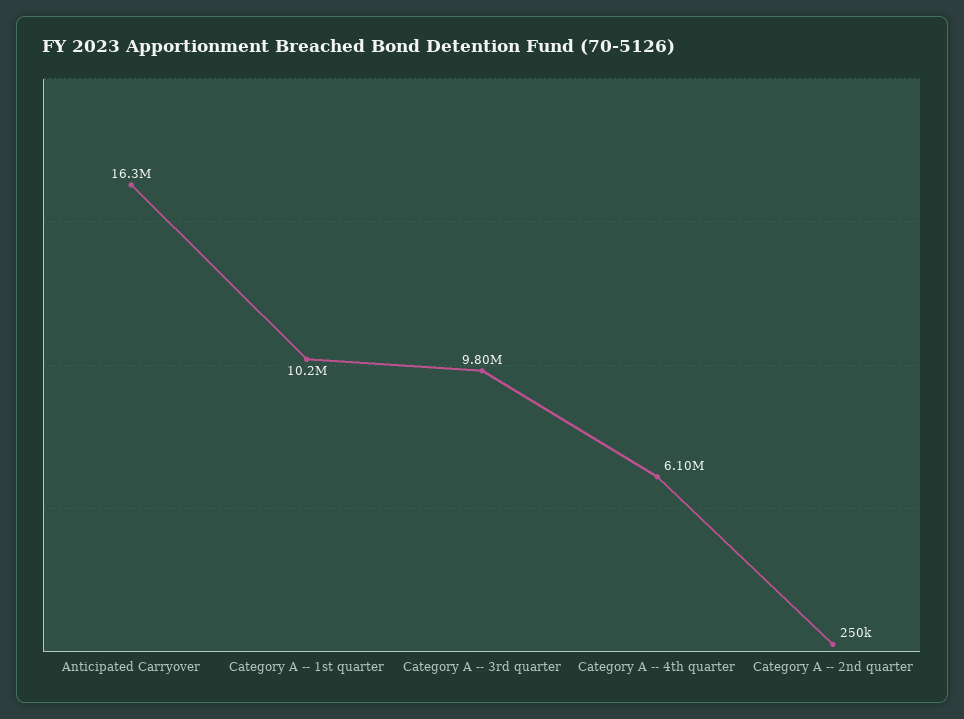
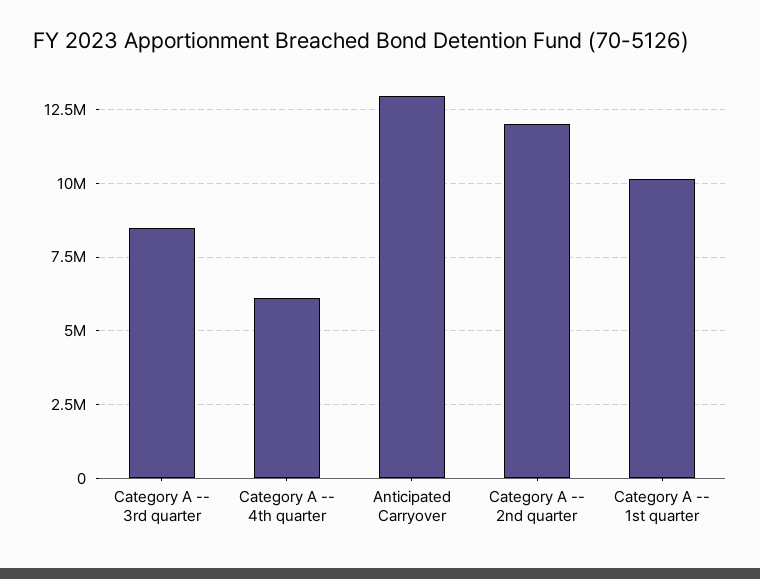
  {
-   "Anticipated Carryover": 16300000,
+   "Anticipated Carryover": 13000000,
    "Category A -- 1st quarter": 10200000,
-   "Category A -- 3rd quarter": 9800000,
+   "Category A -- 3rd quarter": 8500000,
    "Category A -- 4th quarter": 6100000,
-   "Category A -- 2nd quarter": 250000
+   "Category A -- 2nd quarter": 12000000
  }

